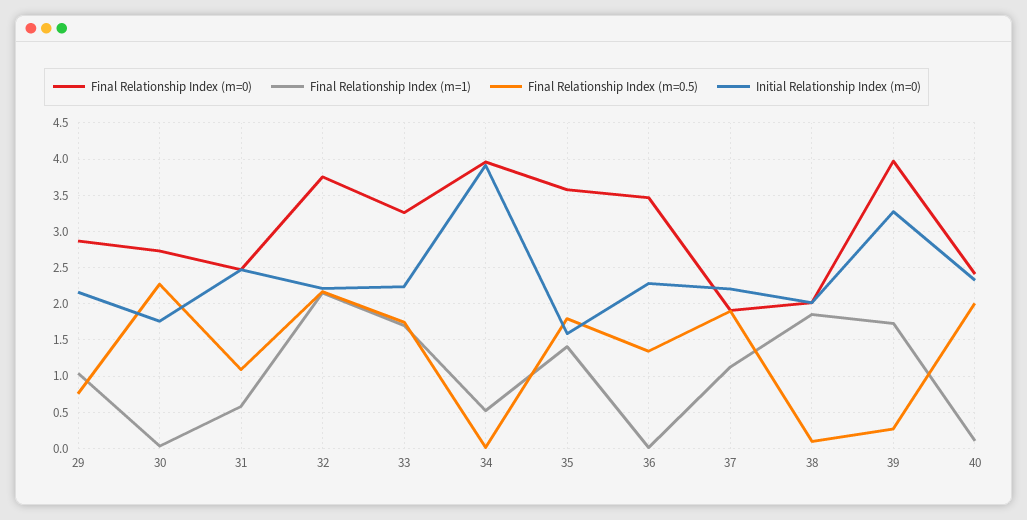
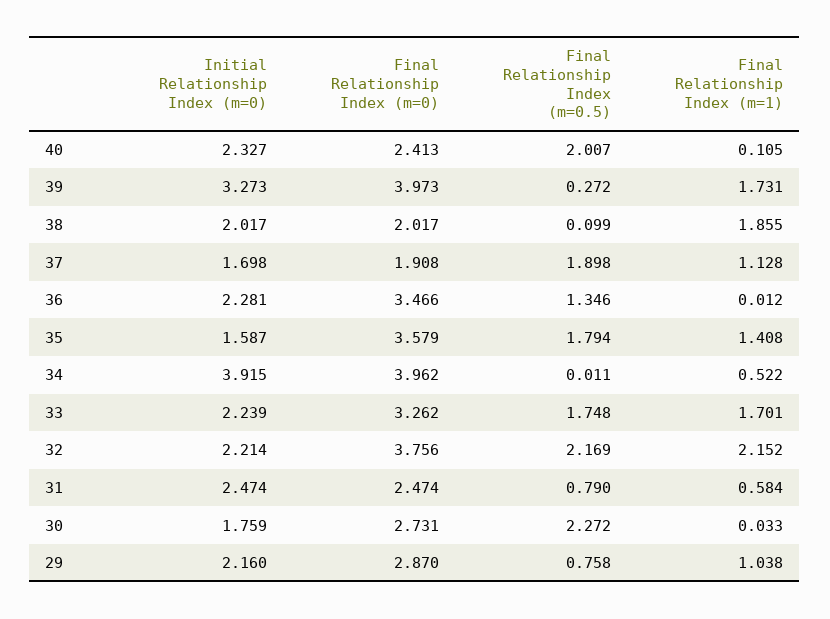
  {
    "Final Relationship Index (m=0)": {
      "29": 2.87,
      "30": 2.731,
      "31": 2.474,
      "32": 3.756,
      "33": 3.262,
      "34": 3.962,
      "35": 3.579,
      "36": 3.466,
      "37": 1.908,
      "38": 2.017,
      "39": 3.973,
      "40": 2.413
    },
    "Final Relationship Index (m=1)": {
      "29": 1.038,
      "30": 0.033,
      "31": 0.584,
      "32": 2.152,
      "33": 1.701,
      "34": 0.522,
      "35": 1.408,
      "36": 0.012,
      "37": 1.128,
      "38": 1.855,
      "39": 1.731,
      "40": 0.105
    },
    "Final Relationship Index (m=0.5)": {
      "29": 0.758,
      "30": 2.272,
-     "31": 1.1,
+     "31": 0.79,
      "32": 2.169,
      "33": 1.748,
      "34": 0.011,
      "35": 1.794,
      "36": 1.346,
      "37": 1.898,
      "38": 0.099,
      "39": 0.272,
      "40": 2.007
    },
    "Initial Relationship Index (m=0)": {
      "29": 2.16,
      "30": 1.759,
      "31": 2.474,
      "32": 2.214,
      "33": 2.239,
      "34": 3.915,
      "35": 1.587,
      "36": 2.281,
-     "37": 2.2,
+     "37": 1.698,
      "38": 2.017,
      "39": 3.273,
      "40": 2.327
    }
  }

